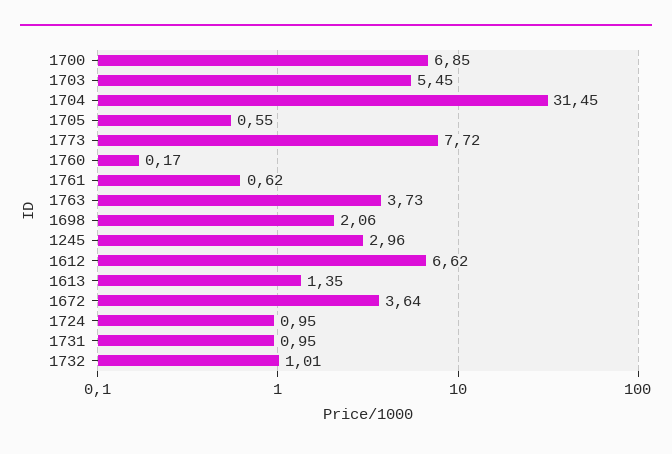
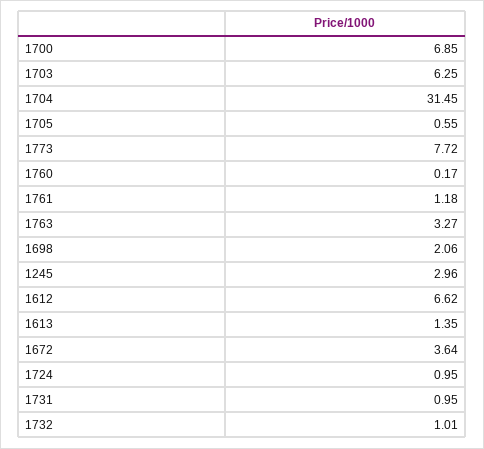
  {
    "1700": 6.85,
-   "1703": 5.45,
+   "1703": 6.25,
    "1704": 31.45,
    "1705": 0.55,
    "1773": 7.72,
    "1760": 0.17,
-   "1761": 0.62,
+   "1761": 1.18,
-   "1763": 3.73,
+   "1763": 3.27,
    "1698": 2.06,
    "1245": 2.96,
    "1612": 6.62,
    "1613": 1.35,
    "1672": 3.64,
    "1724": 0.95,
    "1731": 0.95,
    "1732": 1.01
  }

